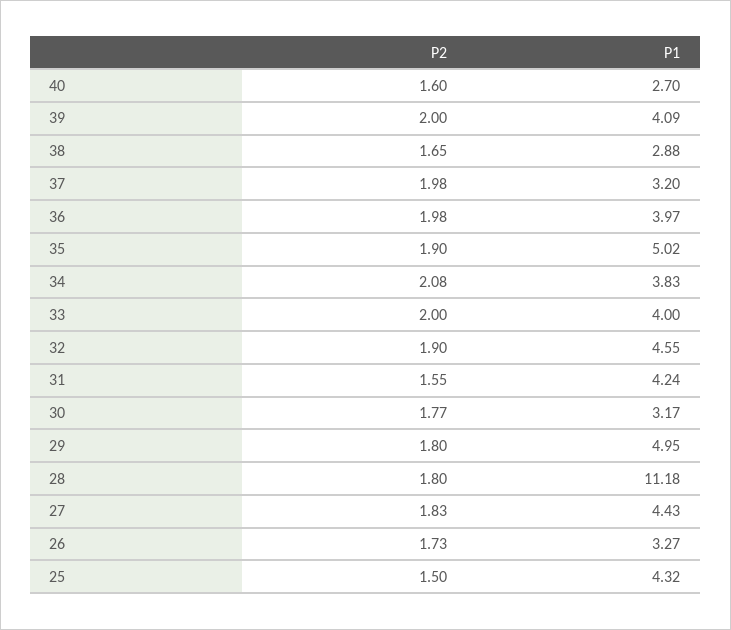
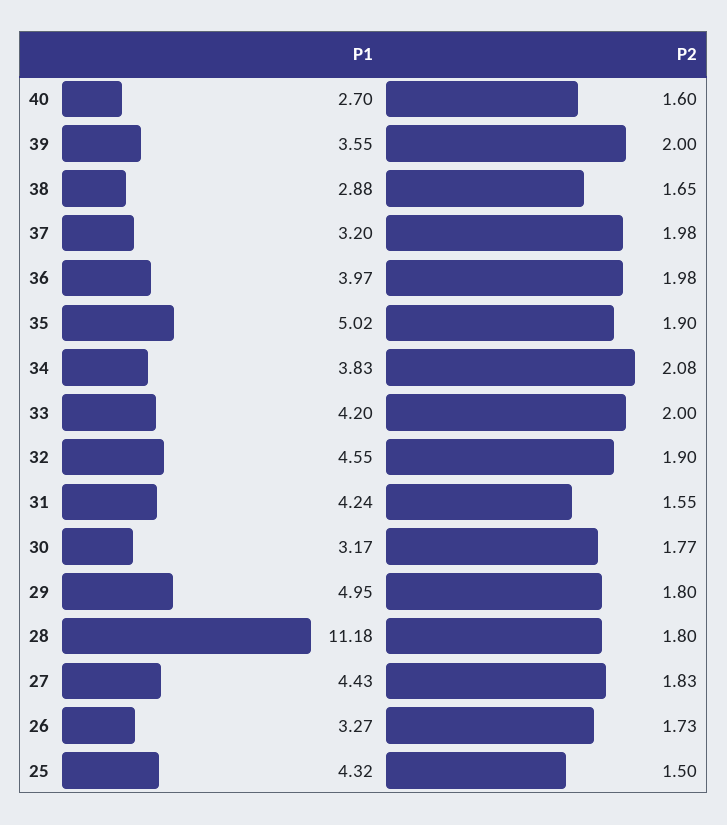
  {
    "P2": {
      "40": 1.6,
      "39": 2,
      "38": 1.65,
      "37": 1.98,
      "36": 1.98,
      "35": 1.9,
      "34": 2.08,
      "33": 2,
      "32": 1.9,
      "31": 1.55,
      "30": 1.77,
      "29": 1.8,
      "28": 1.8,
      "27": 1.83,
      "26": 1.73,
      "25": 1.5
    },
    "P1": {
      "40": 2.7,
-     "39": 4.09,
+     "39": 3.55,
      "38": 2.88,
      "37": 3.2,
      "36": 3.97,
      "35": 5.02,
      "34": 3.83,
-     "33": 4,
+     "33": 4.2,
      "32": 4.55,
      "31": 4.24,
      "30": 3.17,
      "29": 4.95,
      "28": 11.18,
      "27": 4.43,
      "26": 3.27,
      "25": 4.32
    }
  }

